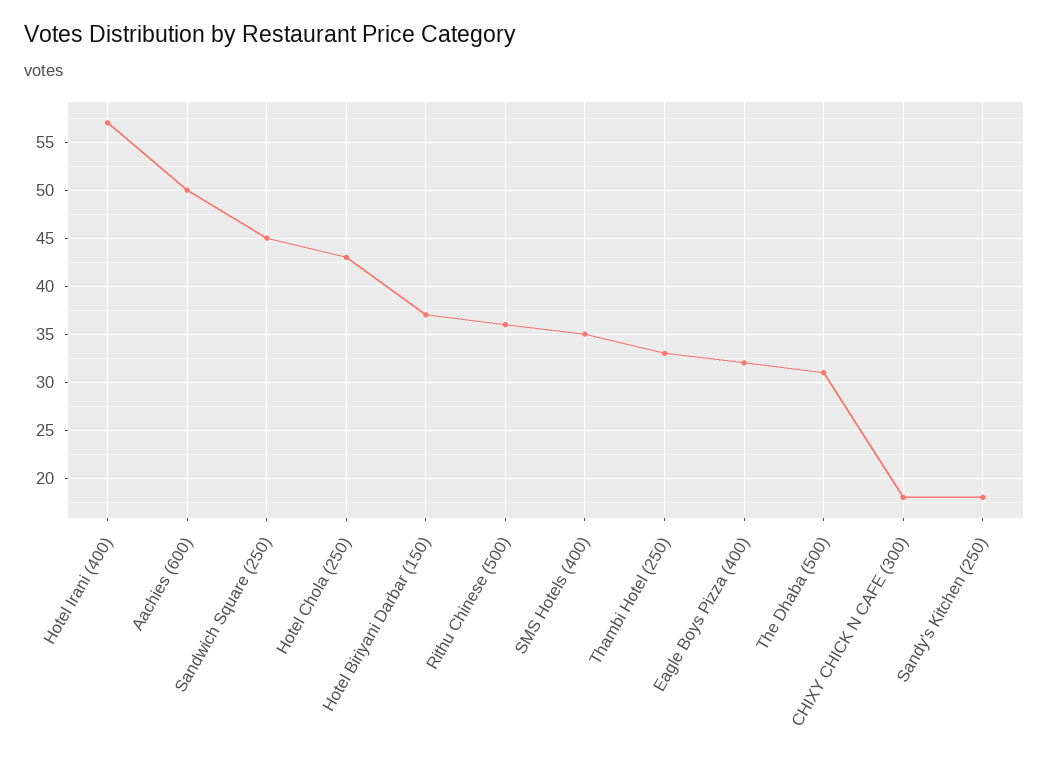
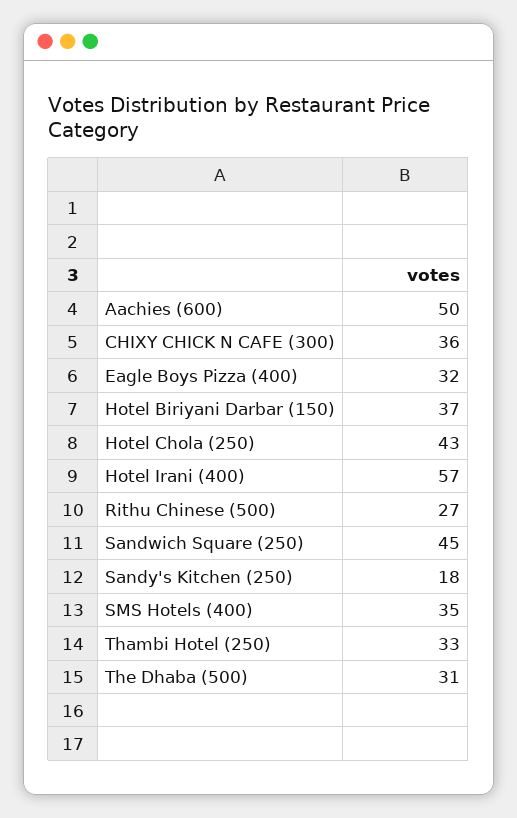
  {
    "Hotel Irani (400)": 57,
    "Aachies (600)": 50,
    "Sandwich Square (250)": 45,
    "Hotel Chola (250)": 43,
    "Hotel Biriyani Darbar (150)": 37,
-   "Rithu Chinese (500)": 36,
+   "Rithu Chinese (500)": 27,
    "SMS Hotels (400)": 35,
    "Thambi Hotel (250)": 33,
    "Eagle Boys Pizza (400)": 32,
    "The Dhaba (500)": 31,
-   "CHIXY CHICK N CAFE (300)": 18,
+   "CHIXY CHICK N CAFE (300)": 36,
    "Sandy's Kitchen (250)": 18
  }

